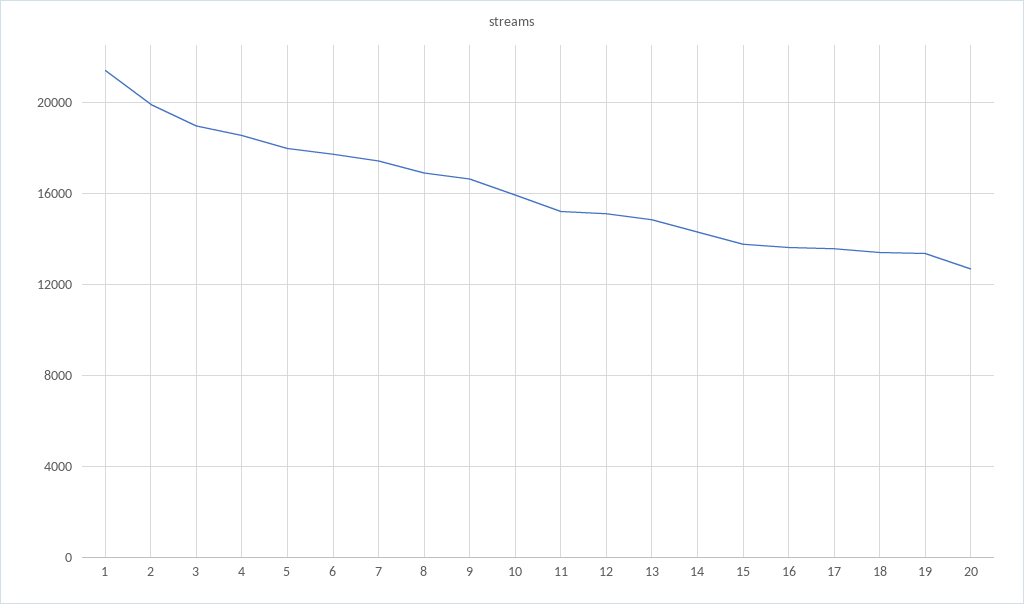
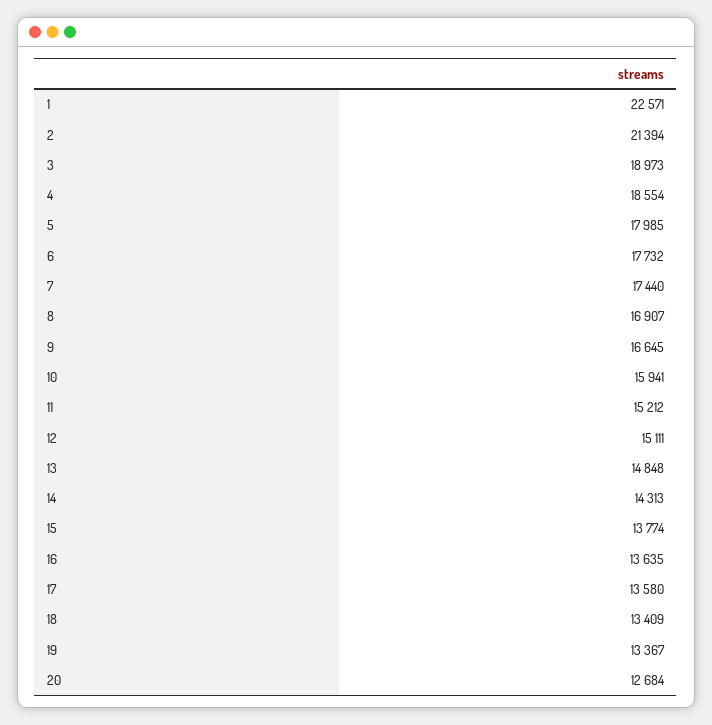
  {
-   "1": 21500,
+   "1": 22571,
-   "2": 20000,
+   "2": 21394,
    "3": 18973,
    "4": 18554,
    "5": 17985,
    "6": 17732,
    "7": 17440,
    "8": 16907,
    "9": 16645,
    "10": 15941,
    "11": 15212,
    "12": 15111,
    "13": 14848,
    "14": 14313,
    "15": 13774,
    "16": 13635,
    "17": 13580,
    "18": 13409,
    "19": 13367,
    "20": 12684
  }

